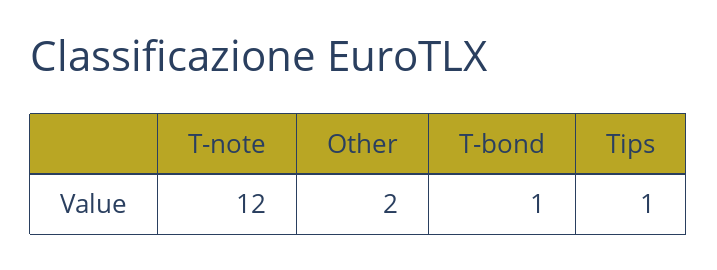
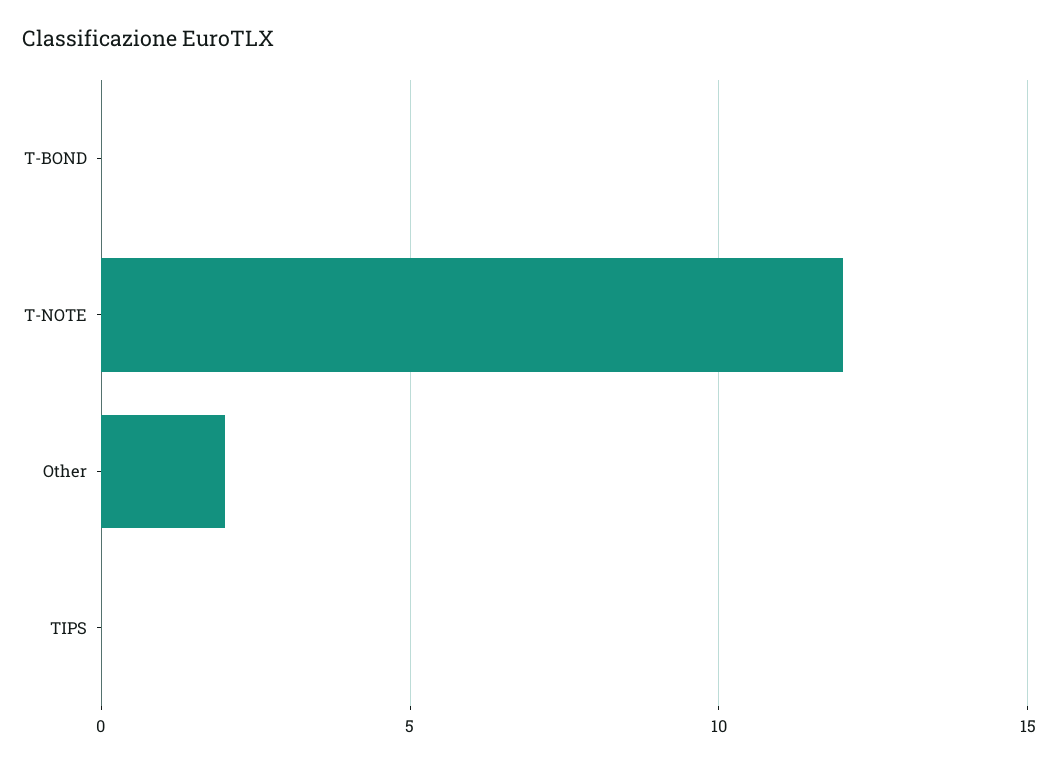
  {
    "T-note": 12,
    "Other": 2,
-   "T-bond": 1,
+   "T-bond": 0,
-   "Tips": 1
+   "Tips": 0
  }

